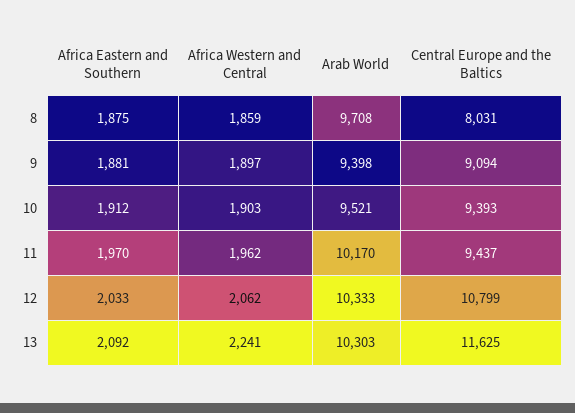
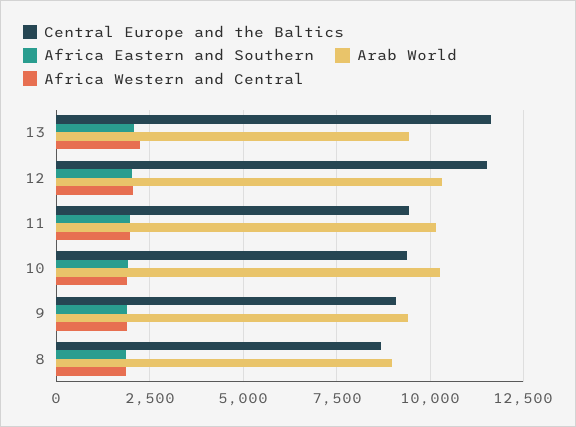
  {
    "Africa Eastern and Southern": {
      "8": 1875,
      "9": 1881,
      "10": 1912,
      "11": 1970,
      "12": 2033,
      "13": 2092
    },
    "Africa Western and Central": {
      "8": 1859,
      "9": 1897,
      "10": 1903,
      "11": 1962,
      "12": 2062,
      "13": 2241
    },
    "Arab World": {
-     "8": 9708,
+     "8": 9000,
      "9": 9398,
-     "10": 9521,
+     "10": 10250,
      "11": 10170,
      "12": 10333,
-     "13": 10303
+     "13": 9500
    },
    "Central Europe and the Baltics": {
-     "8": 8031,
+     "8": 8750,
      "9": 9094,
      "10": 9393,
      "11": 9437,
-     "12": 10799,
+     "12": 11500,
      "13": 11625
    }
  }

